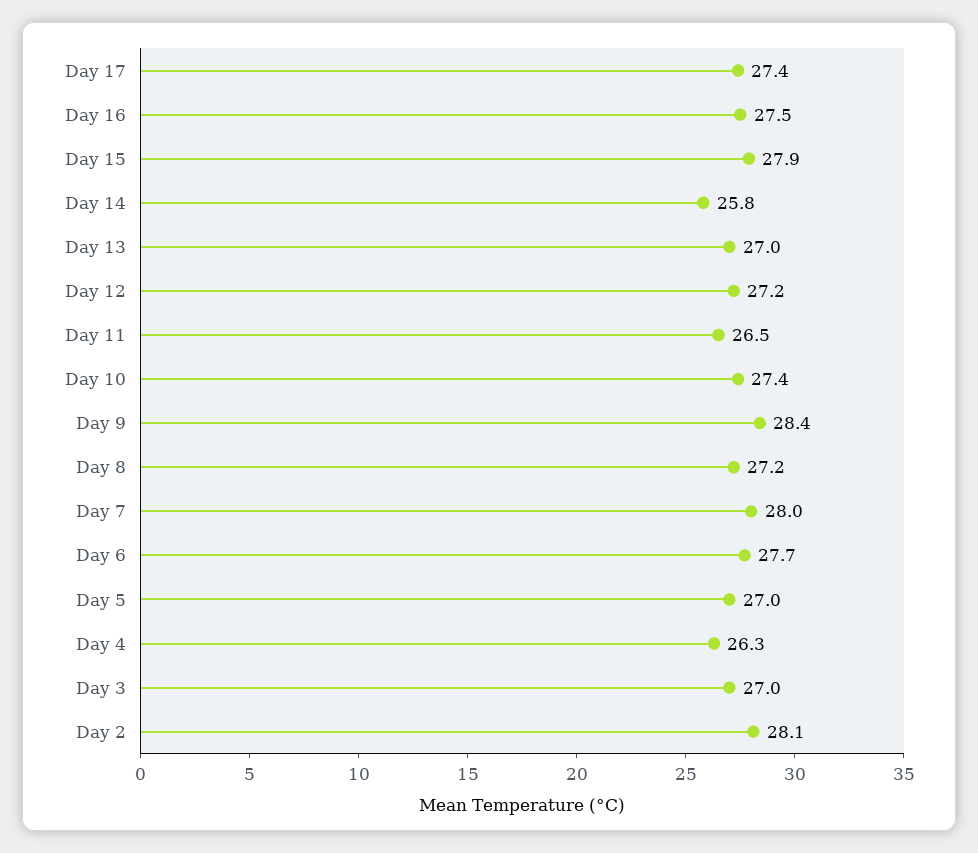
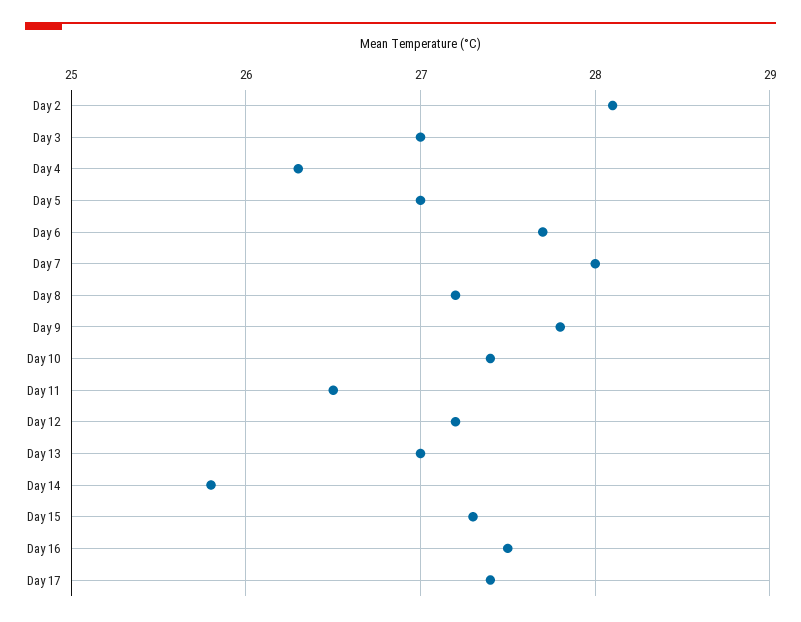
  {
    "Day 17": 27.4,
    "Day 16": 27.5,
-   "Day 15": 27.9,
+   "Day 15": 27.3,
    "Day 14": 25.8,
    "Day 13": 27,
    "Day 12": 27.2,
    "Day 11": 26.5,
    "Day 10": 27.4,
-   "Day 9": 28.4,
+   "Day 9": 27.8,
    "Day 8": 27.2,
    "Day 7": 28,
    "Day 6": 27.7,
    "Day 5": 27,
    "Day 4": 26.3,
    "Day 3": 27,
    "Day 2": 28.1
  }

